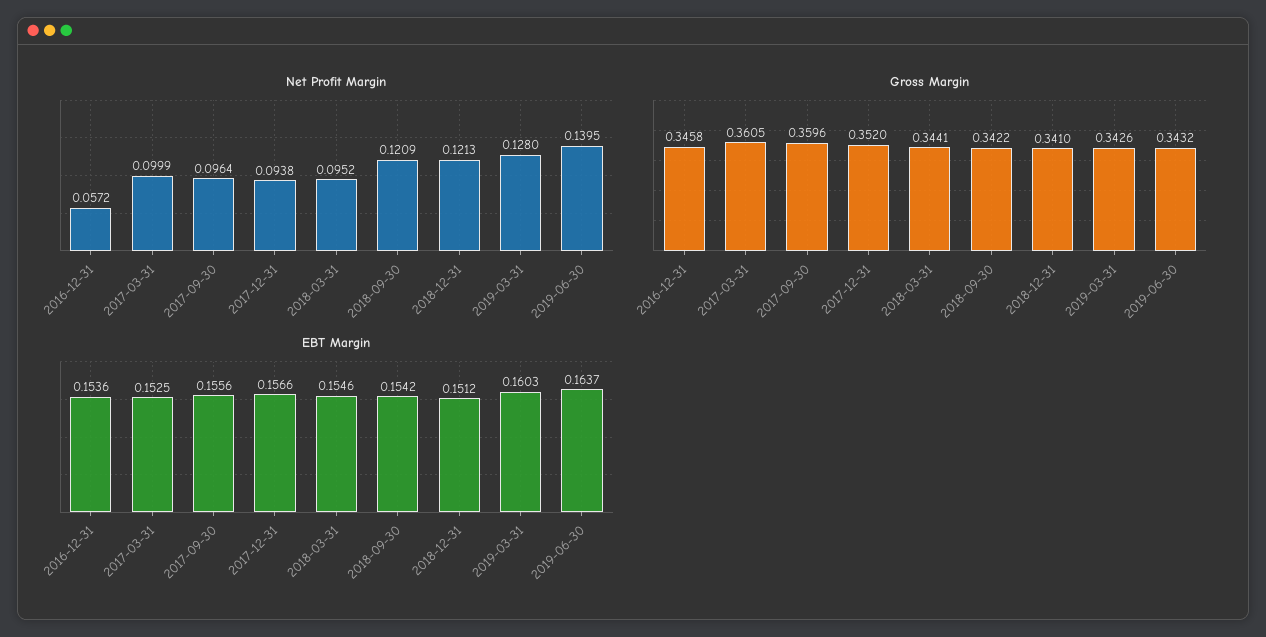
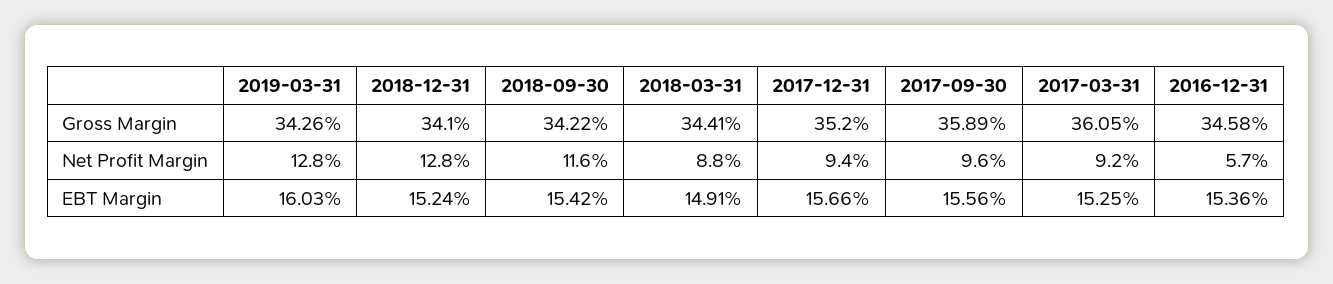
  {
    "Net Profit Margin": {
      "2016-12-31": 0.0572,
-     "2017-03-31": 0.0999,
+     "2017-03-31": 0.092,
      "2017-09-30": 0.0964,
      "2017-12-31": 0.0938,
-     "2018-03-31": 0.0952,
+     "2018-03-31": 0.088,
-     "2018-09-30": 0.1209,
+     "2018-09-30": 0.116,
-     "2018-12-31": 0.1213,
+     "2018-12-31": 0.128,
-     "2019-03-31": 0.128,
+     "2019-03-31": 0.128
-     "2019-06-30": 0.1395
    },
    "Gross Margin": {
      "2016-12-31": 0.3458,
      "2017-03-31": 0.3605,
-     "2017-09-30": 0.3596,
+     "2017-09-30": 0.3589,
      "2017-12-31": 0.352,
      "2018-03-31": 0.3441,
      "2018-09-30": 0.3422,
      "2018-12-31": 0.341,
-     "2019-03-31": 0.3426,
+     "2019-03-31": 0.3426
-     "2019-06-30": 0.3432
    },
    "EBT Margin": {
      "2016-12-31": 0.1536,
      "2017-03-31": 0.1525,
      "2017-09-30": 0.1556,
      "2017-12-31": 0.1566,
-     "2018-03-31": 0.1546,
+     "2018-03-31": 0.1491,
      "2018-09-30": 0.1542,
-     "2018-12-31": 0.1512,
+     "2018-12-31": 0.1524,
-     "2019-03-31": 0.1603,
+     "2019-03-31": 0.1603
-     "2019-06-30": 0.1637
    }
  }

